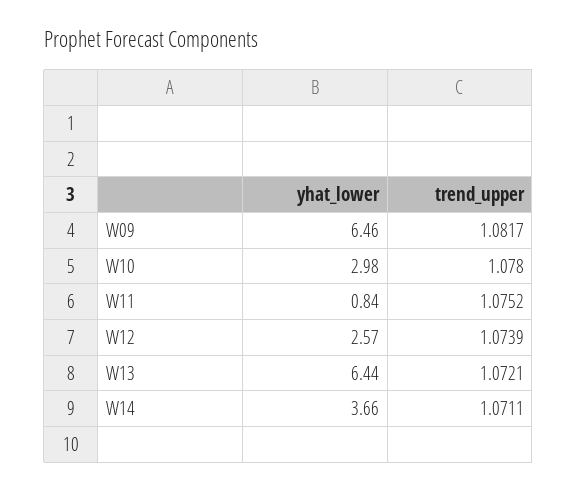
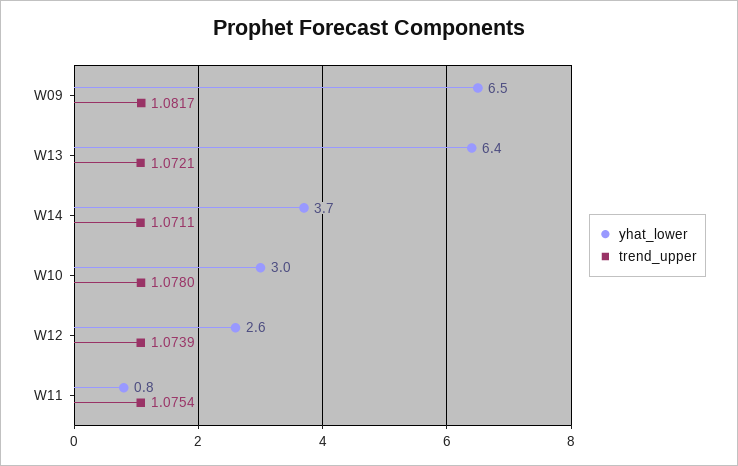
  {
    "yhat_lower": {
      "W09": 6.46,
      "W10": 2.98,
      "W11": 0.84,
      "W12": 2.57,
      "W13": 6.44,
      "W14": 3.66
    },
    "trend_upper": {
      "W09": 1.0817,
      "W10": 1.078,
-     "W11": 1.0752,
+     "W11": 1.0754,
      "W12": 1.0739,
      "W13": 1.0721,
      "W14": 1.0711
    }
  }

